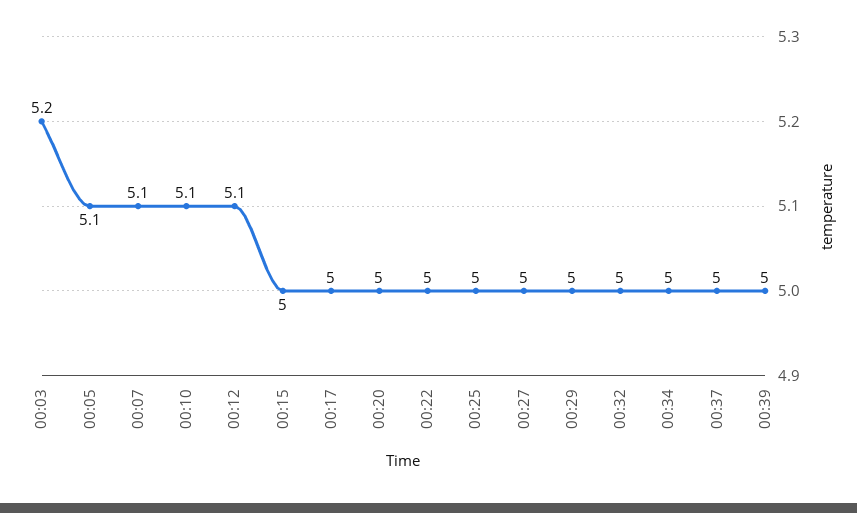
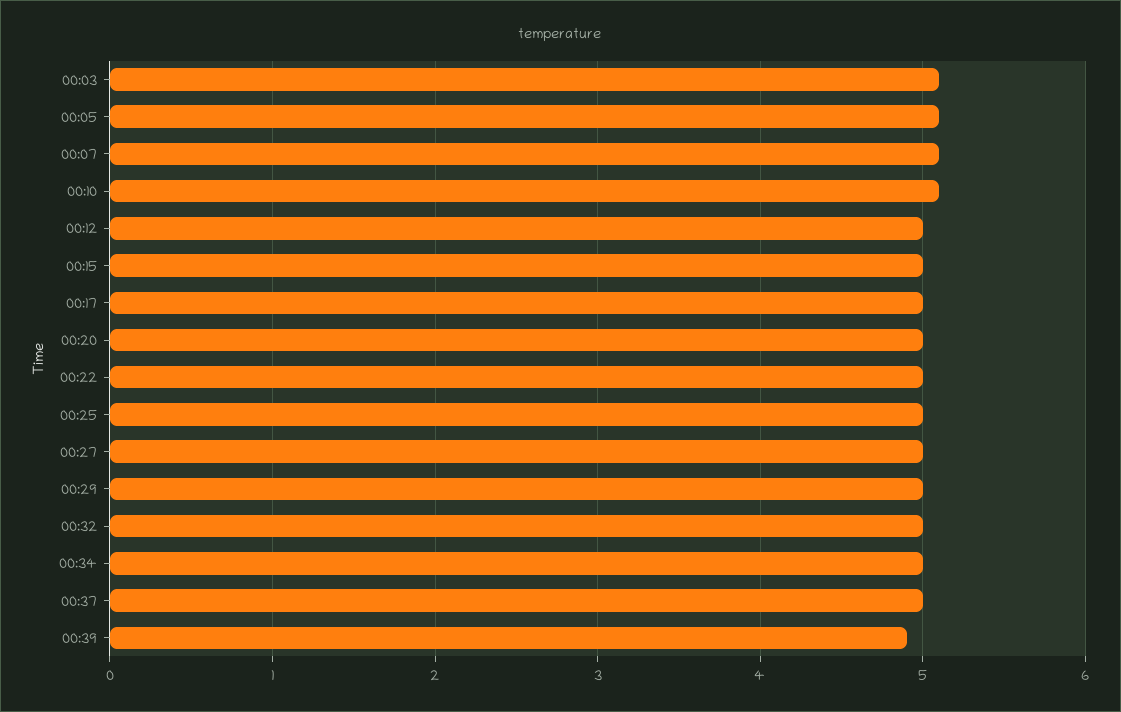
  {
-   "00:03": 5.2,
+   "00:03": 5.1,
    "00:05": 5.1,
    "00:07": 5.1,
    "00:10": 5.1,
-   "00:12": 5.1,
+   "00:12": 5,
    "00:15": 5,
    "00:17": 5,
    "00:20": 5,
    "00:22": 5,
    "00:25": 5,
    "00:27": 5,
    "00:29": 5,
    "00:32": 5,
    "00:34": 5,
    "00:37": 5,
-   "00:39": 5
+   "00:39": 4.9
  }

